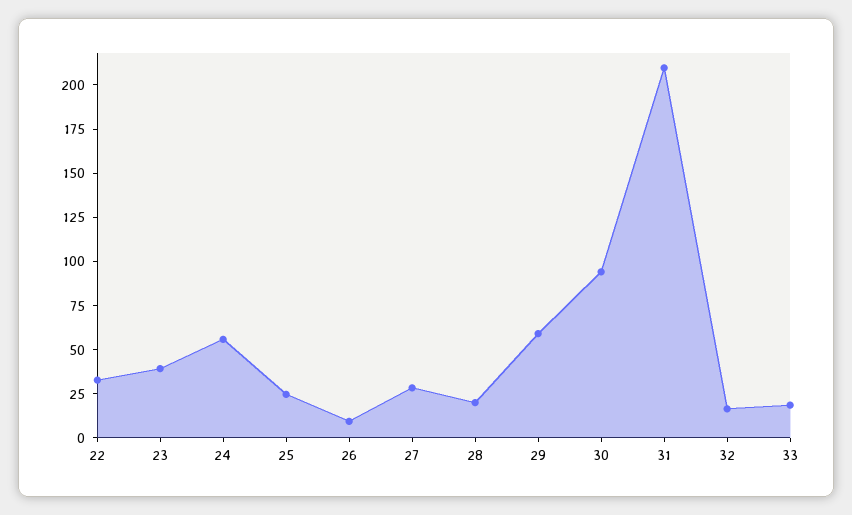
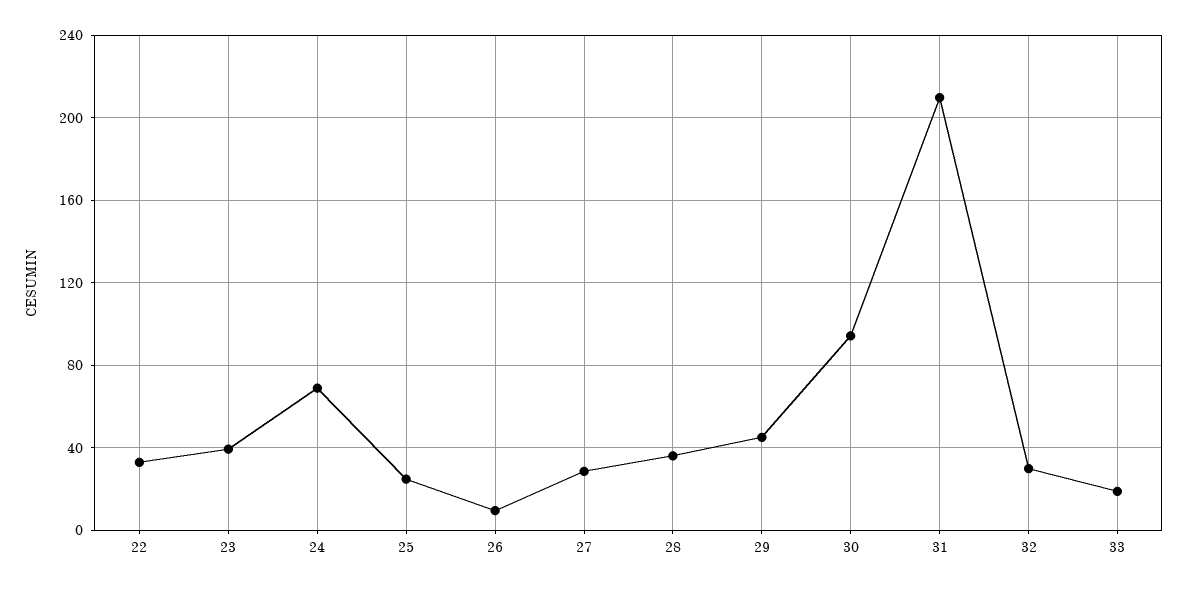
  {
    "22": 35,
    "23": 40,
-   "24": 55,
+   "24": 70,
    "25": 25,
    "26": 10,
    "27": 30,
-   "28": 20,
+   "28": 35,
-   "29": 60,
+   "29": 45,
    "30": 95,
    "31": 210,
-   "32": 15,
+   "32": 30,
    "33": 20
  }

